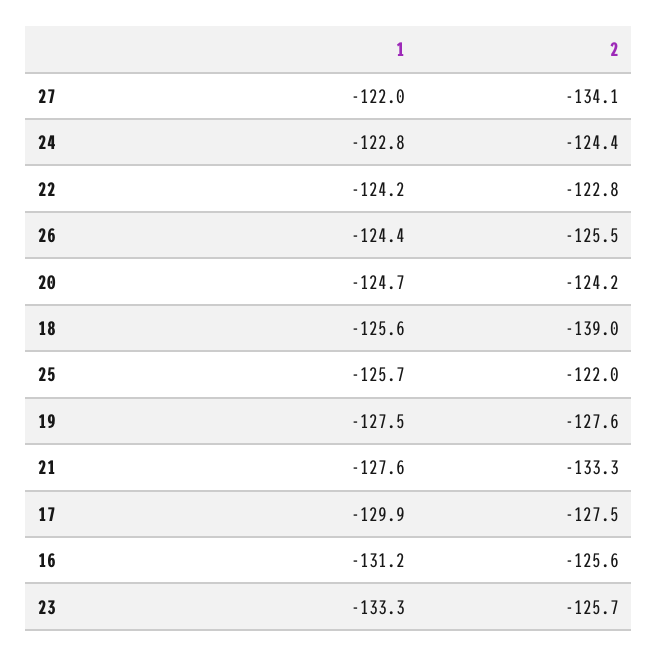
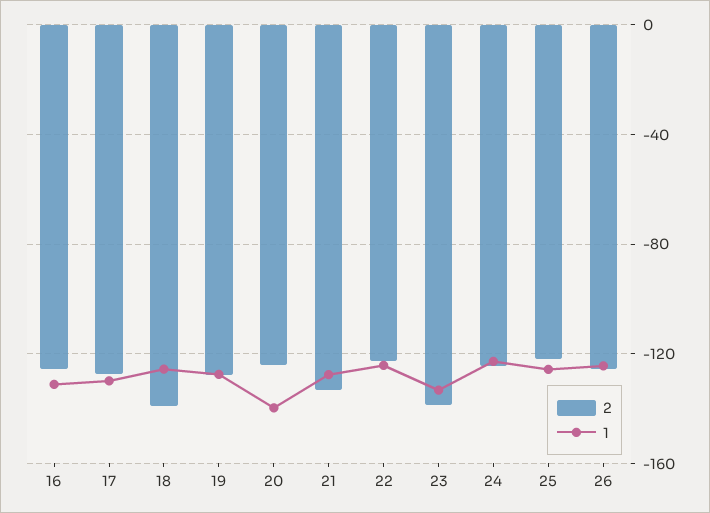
  {
    "1": {
-     "27": -122,
      "24": -122.8,
      "22": -124.2,
      "26": -124.4,
-     "20": -124.7,
+     "20": -140,
      "18": -125.6,
      "25": -125.7,
      "19": -127.5,
      "21": -127.6,
      "17": -129.9,
      "16": -131.2,
      "23": -133.3
    },
    "2": {
-     "27": -134.1,
      "24": -124.4,
      "22": -122.8,
      "26": -125.5,
      "20": -124.2,
      "18": -139,
      "25": -122,
      "19": -127.6,
      "21": -133.3,
      "17": -127.5,
      "16": -125.6,
-     "23": -125.7
+     "23": -140
    }
  }

